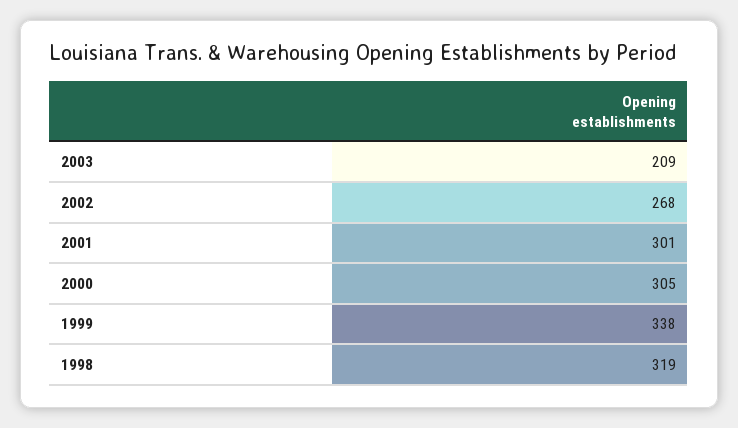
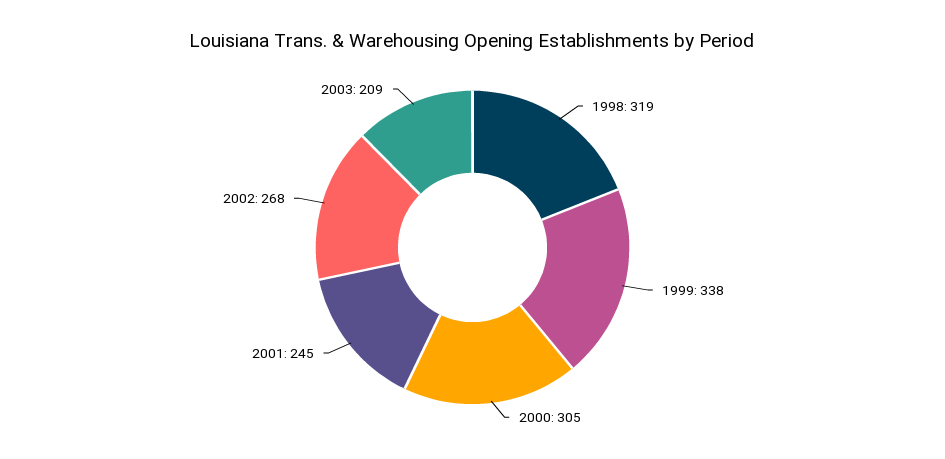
  {
    "2003": 209,
    "2002": 268,
-   "2001": 301,
+   "2001": 245,
    "2000": 305,
    "1999": 338,
    "1998": 319
  }

